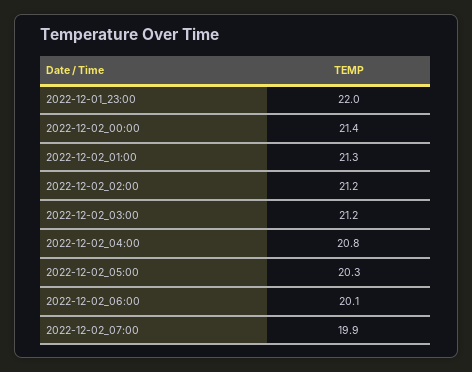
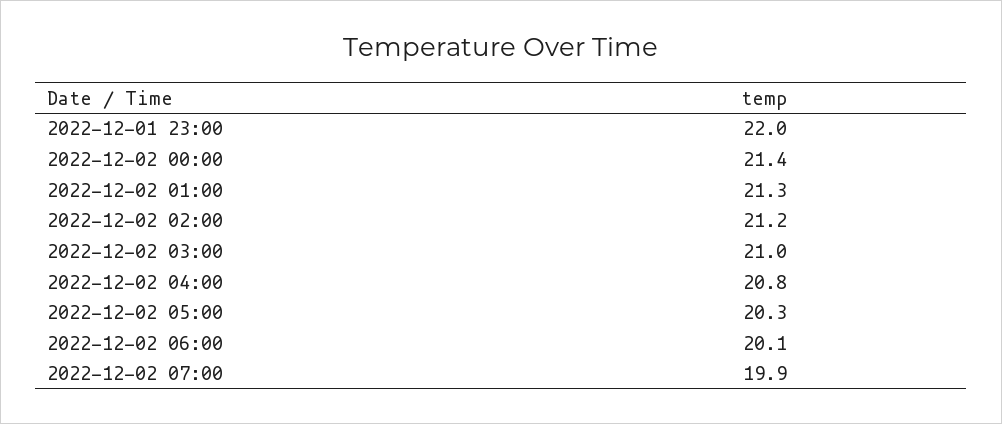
  {
    "2022-12-01_23:00": 22,
    "2022-12-02_00:00": 21.4,
    "2022-12-02_01:00": 21.3,
    "2022-12-02_02:00": 21.2,
-   "2022-12-02_03:00": 21.2,
+   "2022-12-02_03:00": 21,
    "2022-12-02_04:00": 20.8,
    "2022-12-02_05:00": 20.3,
    "2022-12-02_06:00": 20.1,
    "2022-12-02_07:00": 19.9
  }

